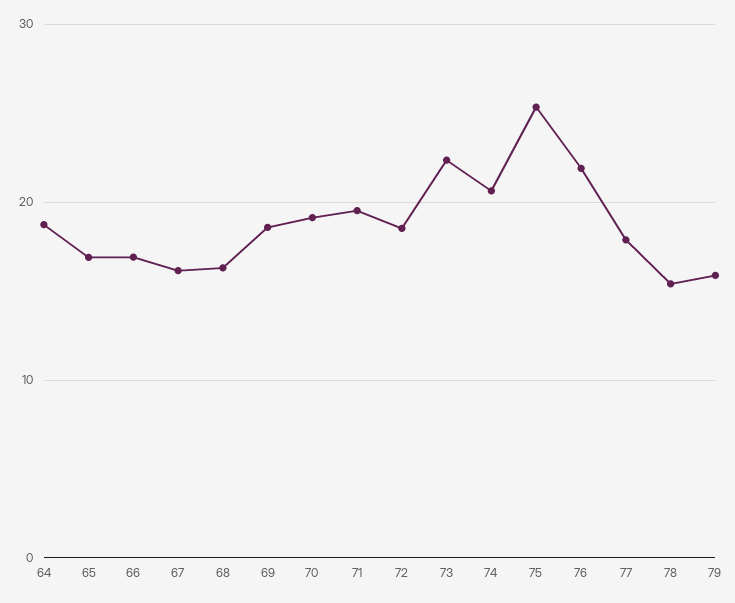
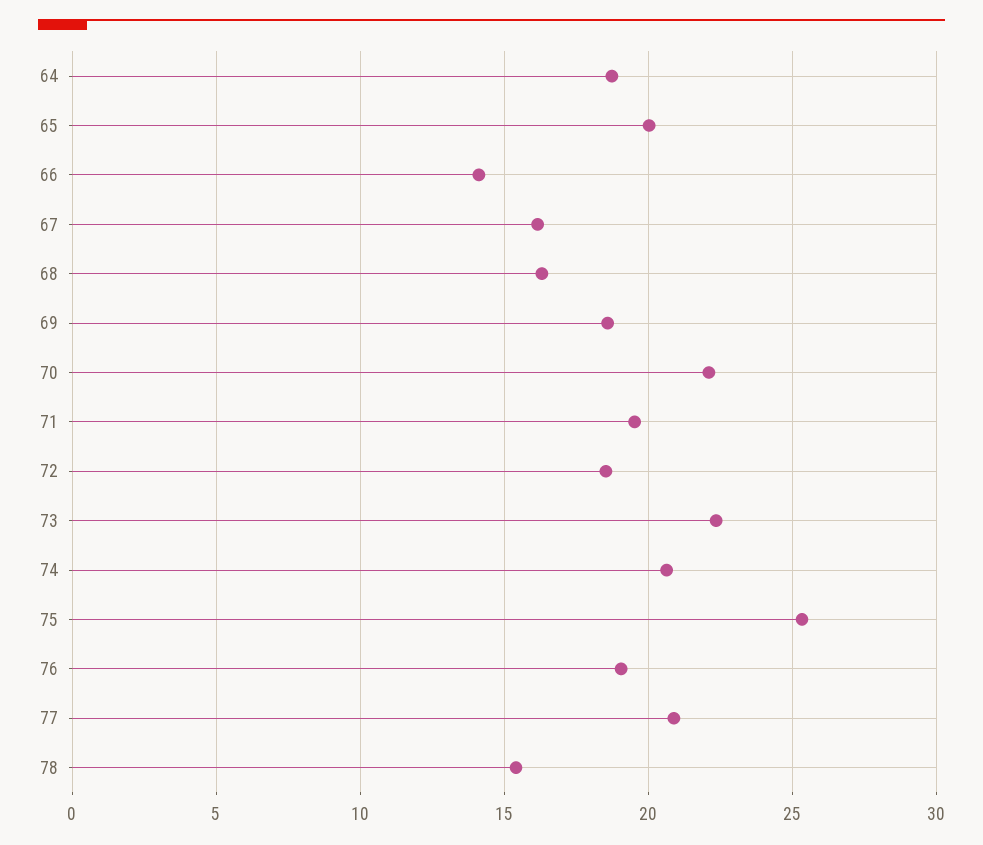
  {
    "64": 18.5,
-   "65": 17,
+   "65": 20,
-   "66": 17,
+   "66": 14,
    "67": 16,
    "68": 16.5,
    "69": 18.5,
-   "70": 19,
+   "70": 22,
    "71": 19.5,
    "72": 18.5,
    "73": 22.5,
    "74": 20.5,
    "75": 25.5,
-   "76": 22,
+   "76": 19,
-   "77": 18,
+   "77": 21,
-   "78": 15.5,
+   "78": 15.5
-   "79": 16
  }

